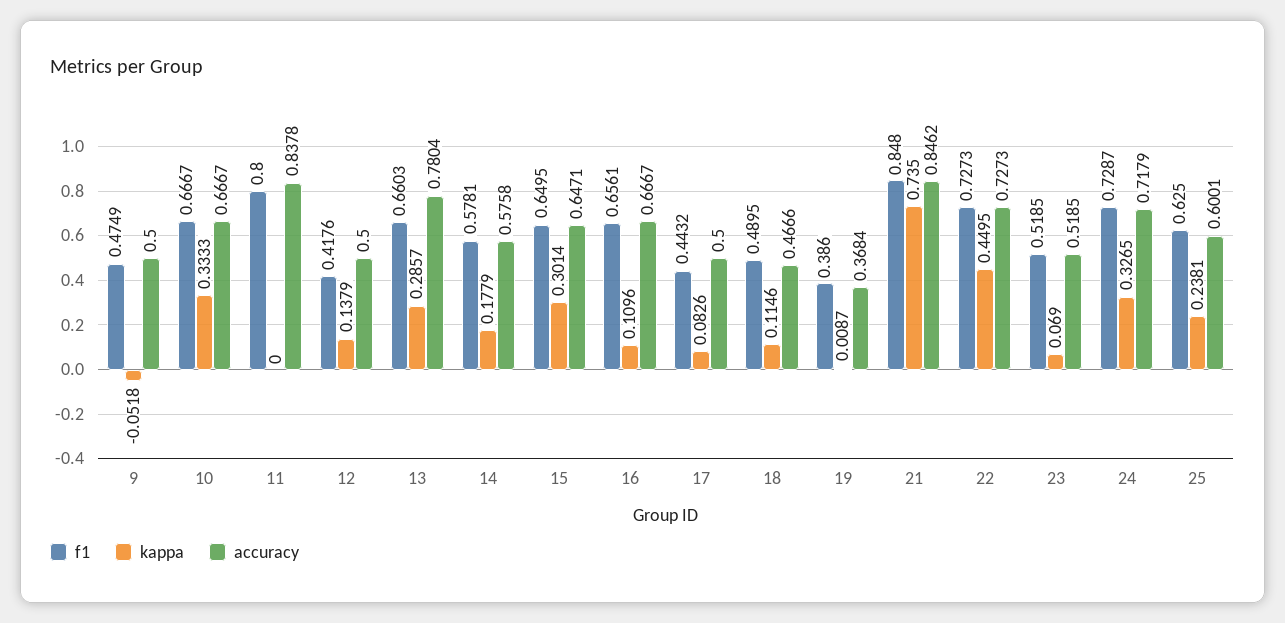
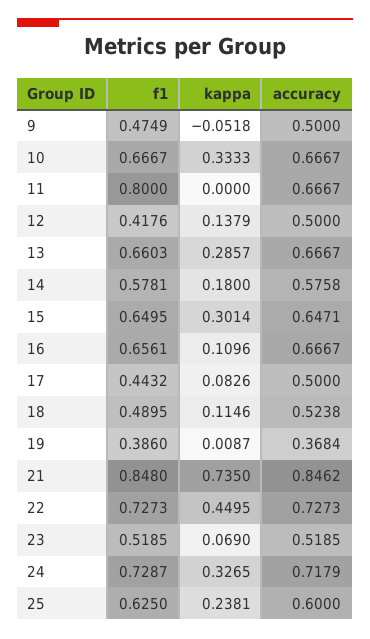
  {
    "f1": {
      "9": 0.4749,
      "10": 0.6667,
      "11": 0.8,
      "12": 0.4176,
      "13": 0.6603,
      "14": 0.5781,
      "15": 0.6495,
      "16": 0.6561,
      "17": 0.4432,
      "18": 0.4895,
      "19": 0.386,
      "21": 0.848,
      "22": 0.7273,
      "23": 0.5185,
      "24": 0.7287,
      "25": 0.625
    },
    "kappa": {
      "9": -0.0518,
      "10": 0.3333,
      "11": 0,
      "12": 0.1379,
      "13": 0.2857,
-     "14": 0.1779,
+     "14": 0.18,
      "15": 0.3014,
      "16": 0.1096,
      "17": 0.0826,
      "18": 0.1146,
      "19": 0.0087,
      "21": 0.735,
      "22": 0.4495,
      "23": 0.069,
      "24": 0.3265,
      "25": 0.2381
    },
    "accuracy": {
      "9": 0.5,
      "10": 0.6667,
-     "11": 0.8378,
+     "11": 0.6667,
      "12": 0.5,
-     "13": 0.7804,
+     "13": 0.6667,
      "14": 0.5758,
      "15": 0.6471,
      "16": 0.6667,
      "17": 0.5,
-     "18": 0.4666,
+     "18": 0.5238,
      "19": 0.3684,
      "21": 0.8462,
      "22": 0.7273,
      "23": 0.5185,
      "24": 0.7179,
-     "25": 0.6001
+     "25": 0.6
    }
  }

